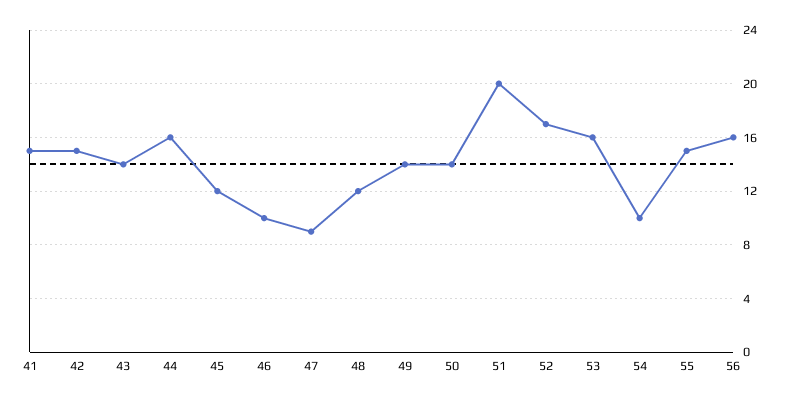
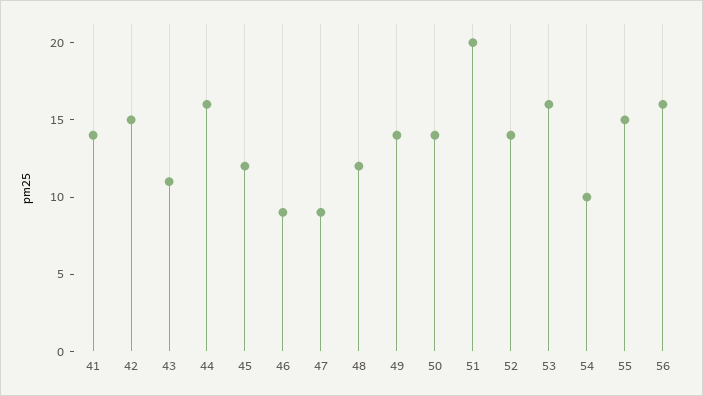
  {
-   "41": 15,
+   "41": 14,
    "42": 15,
-   "43": 14,
+   "43": 11,
    "44": 16,
    "45": 12,
-   "46": 10,
+   "46": 9,
    "47": 9,
    "48": 12,
    "49": 14,
    "50": 14,
    "51": 20,
-   "52": 17,
+   "52": 14,
    "53": 16,
    "54": 10,
    "55": 15,
    "56": 16
  }

